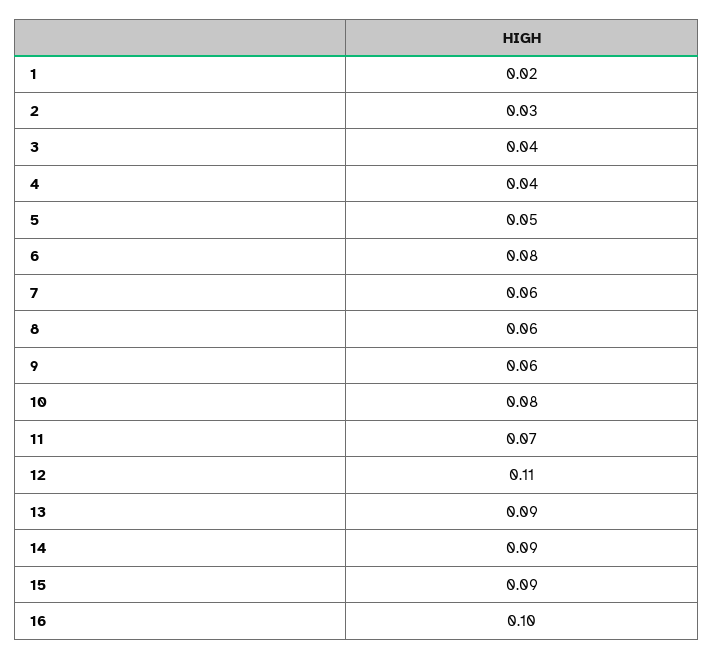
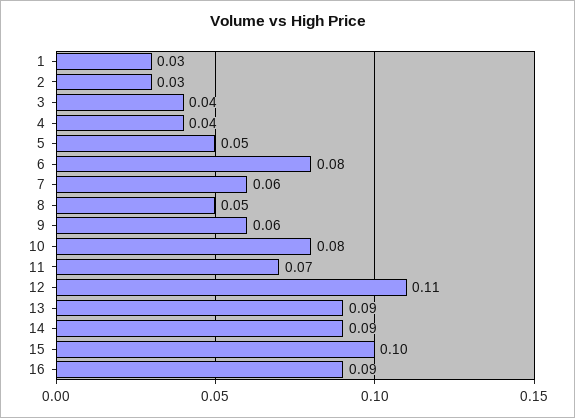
  {
-   "1": 0.02,
+   "1": 0.03,
    "2": 0.03,
    "3": 0.04,
    "4": 0.04,
    "5": 0.05,
    "6": 0.08,
    "7": 0.06,
-   "8": 0.06,
+   "8": 0.05,
    "9": 0.06,
    "10": 0.08,
    "11": 0.07,
    "12": 0.11,
    "13": 0.09,
    "14": 0.09,
-   "15": 0.09,
+   "15": 0.1,
-   "16": 0.1
+   "16": 0.09
  }

